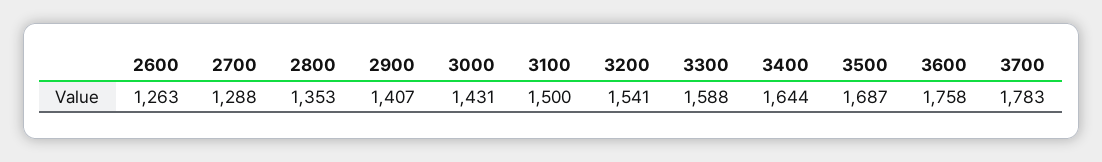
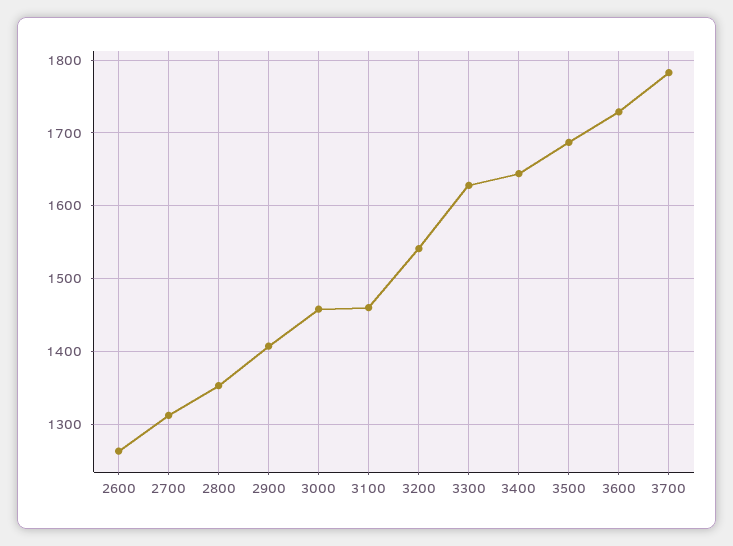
  {
    "2600": 1263,
-   "2700": 1288,
+   "2700": 1310,
    "2800": 1353,
    "2900": 1407,
-   "3000": 1431,
+   "3000": 1460,
-   "3100": 1500,
+   "3100": 1460,
    "3200": 1541,
-   "3300": 1588,
+   "3300": 1630,
    "3400": 1644,
    "3500": 1687,
-   "3600": 1758,
+   "3600": 1730,
    "3700": 1783
  }

